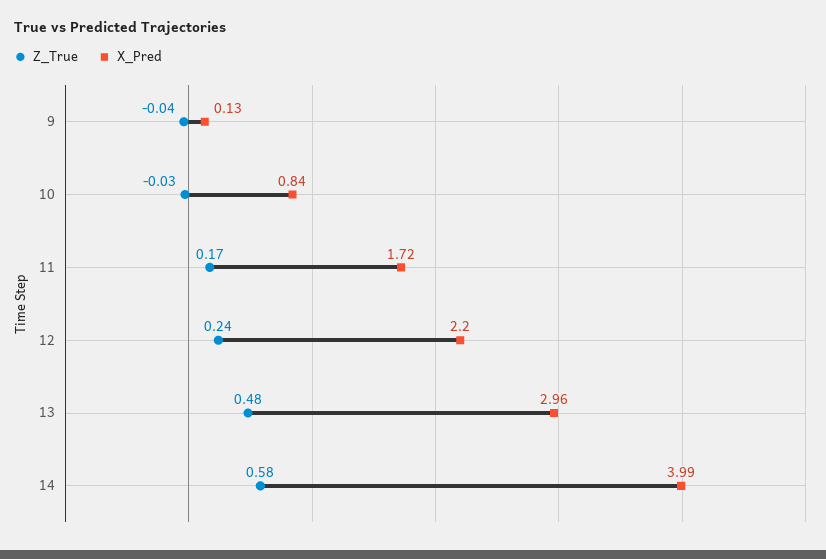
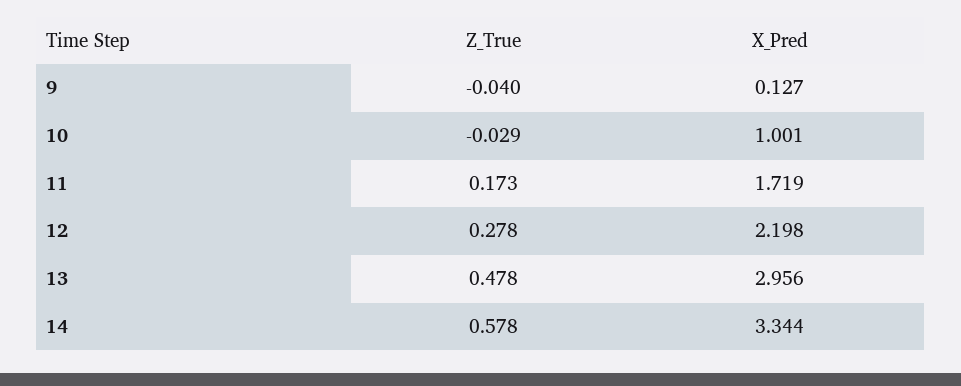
  {
    "Z_True": {
      "9": -0.04,
      "10": -0.029,
      "11": 0.173,
-     "12": 0.24,
+     "12": 0.278,
      "13": 0.478,
      "14": 0.578
    },
    "X_Pred": {
      "9": 0.127,
-     "10": 0.84,
+     "10": 1.001,
      "11": 1.719,
      "12": 2.198,
      "13": 2.956,
-     "14": 3.99
+     "14": 3.344
    }
  }

